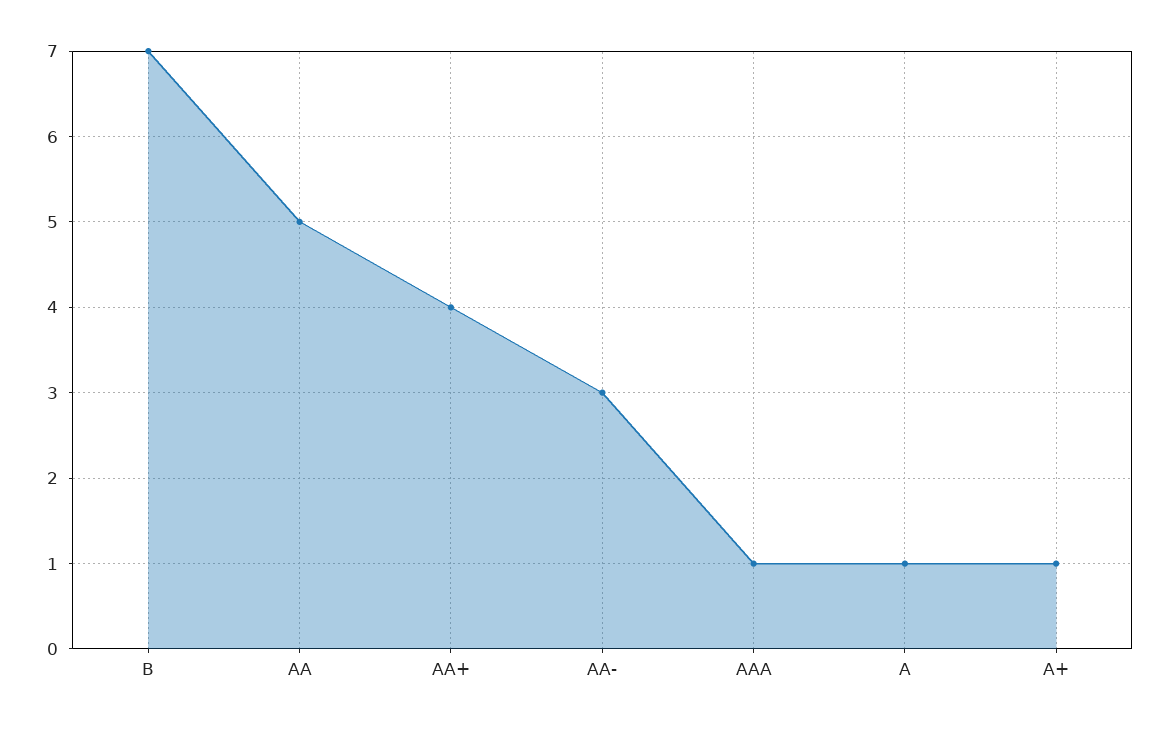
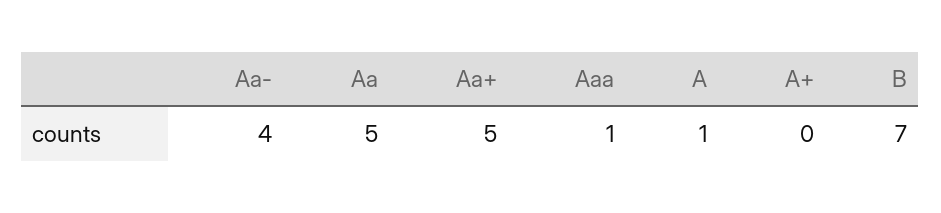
  {
    "B": 7,
    "AA": 5,
-   "AA+": 4,
+   "AA+": 5,
-   "AA-": 3,
+   "AA-": 4,
    "AAA": 1,
    "A": 1,
-   "A+": 1
+   "A+": 0
  }

